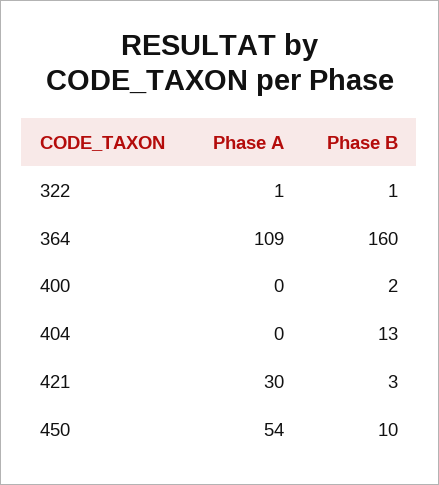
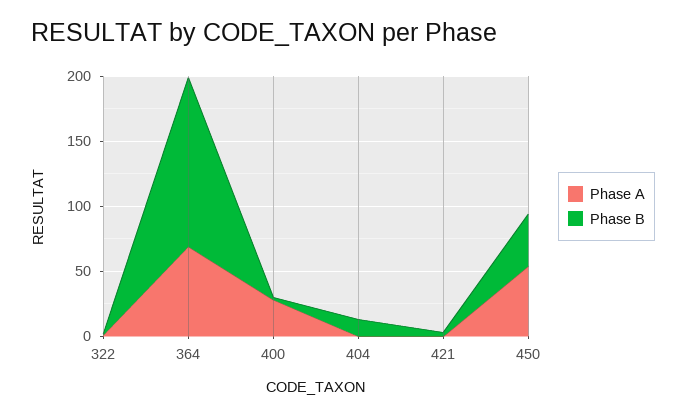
  {
    "Phase A": {
      "322": 1,
-     "364": 109,
+     "364": 70,
-     "400": 0,
+     "400": 30,
      "404": 0,
-     "421": 30,
+     "421": 0,
      "450": 54
    },
    "Phase B": {
      "322": 1,
-     "364": 160,
+     "364": 130,
      "400": 2,
      "404": 13,
      "421": 3,
-     "450": 10
+     "450": 40
    }
  }

